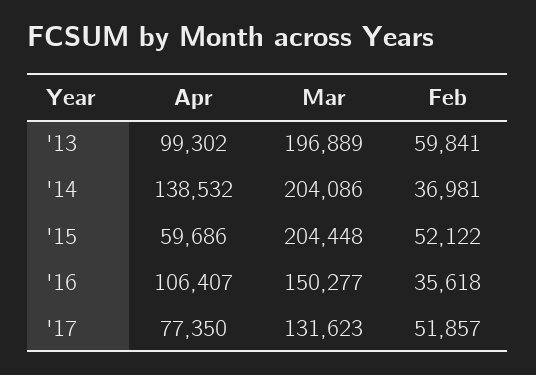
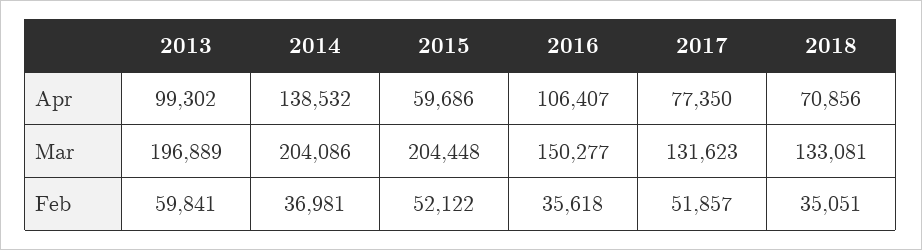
  {
    "Apr": {
      "'13": 99302,
      "'14": 138532,
      "'15": 59686,
      "'16": 106407,
-     "'17": 77350
+     "'17": 77350,
+     "2018": 70856
    },
    "Mar": {
      "'13": 196889,
      "'14": 204086,
      "'15": 204448,
      "'16": 150277,
-     "'17": 131623
+     "'17": 131623,
+     "2018": 133081
    },
    "Feb": {
      "'13": 59841,
      "'14": 36981,
      "'15": 52122,
      "'16": 35618,
-     "'17": 51857
+     "'17": 51857,
+     "2018": 35051
    }
  }

